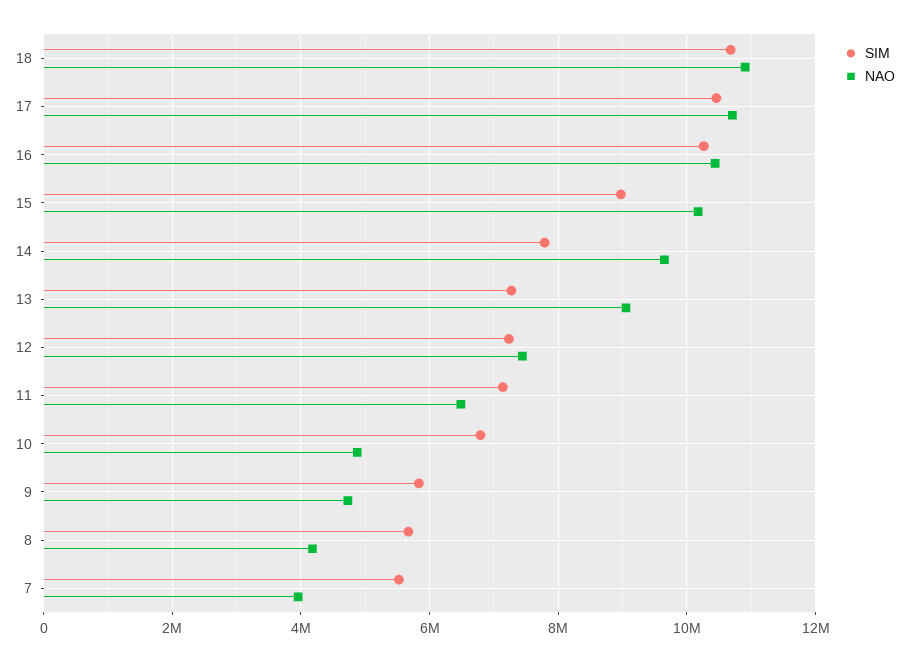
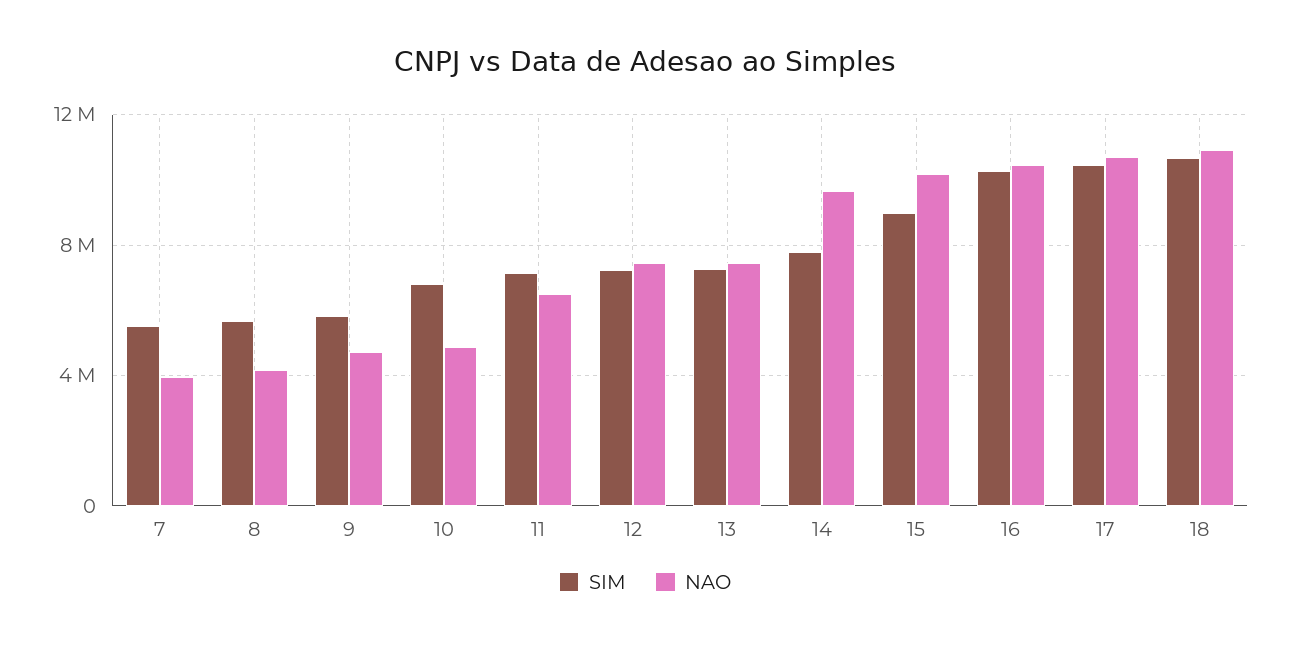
  {
    "SIM": {
      "18": 10600000,
      "17": 10400000,
      "16": 10200000,
      "15": 9000000,
      "14": 7800000,
      "13": 7200000,
      "12": 7200000,
      "11": 7200000,
      "10": 6800000,
      "9": 5800000,
      "8": 5600000,
      "7": 5600000
    },
    "NAO": {
      "18": 11000000,
      "17": 10800000,
      "16": 10400000,
      "15": 10200000,
      "14": 9600000,
-     "13": 9000000,
+     "13": 7500000,
      "12": 7400000,
      "11": 6400000,
      "10": 4800000,
      "9": 4800000,
      "8": 4200000,
      "7": 4000000
    }
  }

